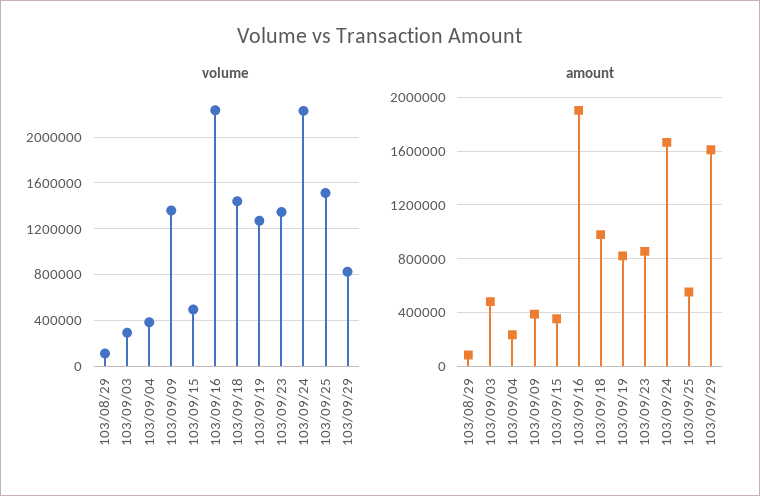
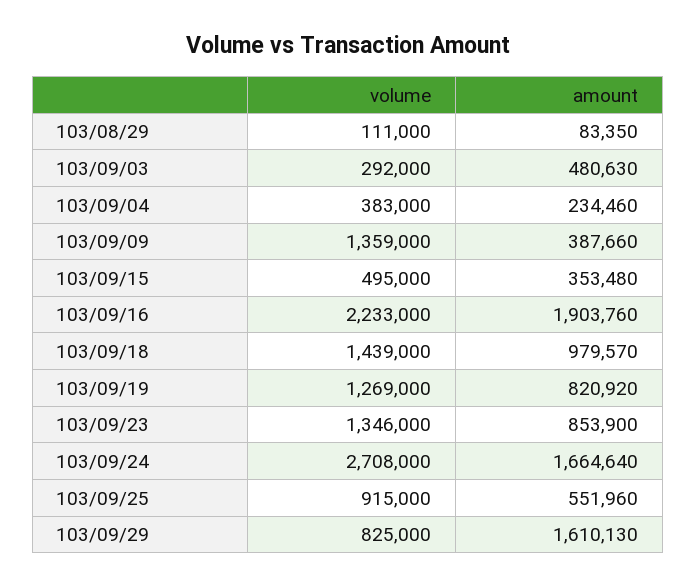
  {
    "volume": {
      "103/08/29": 111000,
      "103/09/03": 292000,
      "103/09/04": 383000,
      "103/09/09": 1359000,
      "103/09/15": 495000,
      "103/09/16": 2233000,
      "103/09/18": 1439000,
      "103/09/19": 1269000,
      "103/09/23": 1346000,
-     "103/09/24": 2200000,
+     "103/09/24": 2708000,
-     "103/09/25": 1500000,
+     "103/09/25": 915000,
      "103/09/29": 825000
    },
    "amount": {
      "103/08/29": 83350,
      "103/09/03": 480630,
      "103/09/04": 234460,
      "103/09/09": 387660,
      "103/09/15": 353480,
      "103/09/16": 1903760,
      "103/09/18": 979570,
      "103/09/19": 820920,
      "103/09/23": 853900,
      "103/09/24": 1664640,
      "103/09/25": 551960,
      "103/09/29": 1610130
    }
  }

